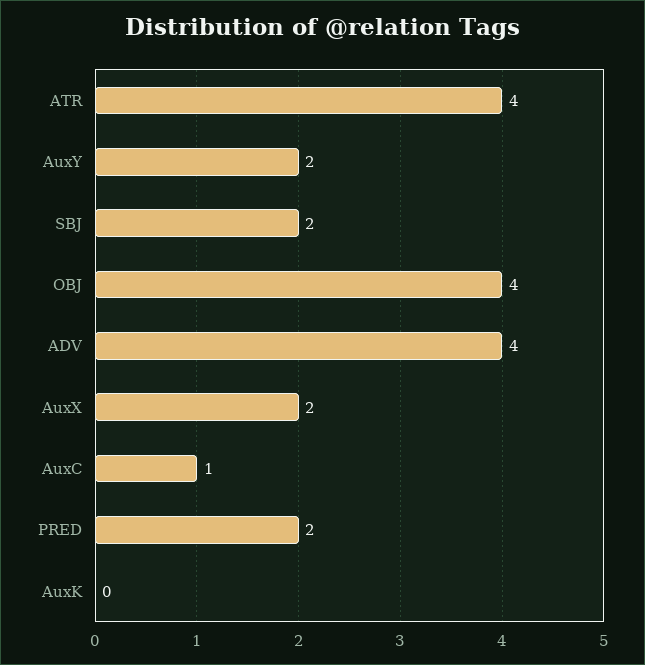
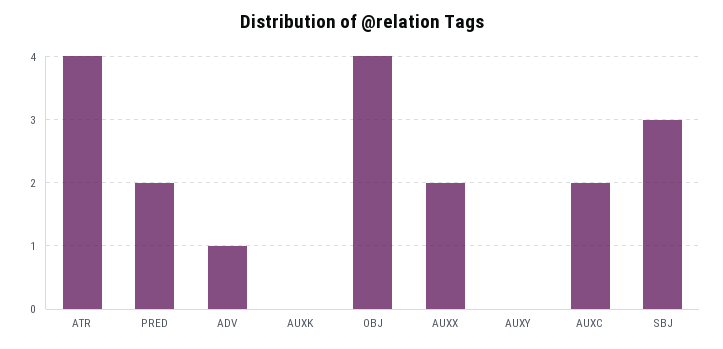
  {
    "ATR": 4,
-   "AuxY": 2,
+   "AuxY": 0,
-   "SBJ": 2,
+   "SBJ": 3,
    "OBJ": 4,
-   "ADV": 4,
+   "ADV": 1,
    "AuxX": 2,
-   "AuxC": 1,
+   "AuxC": 2,
    "PRED": 2,
    "AuxK": 0
  }

